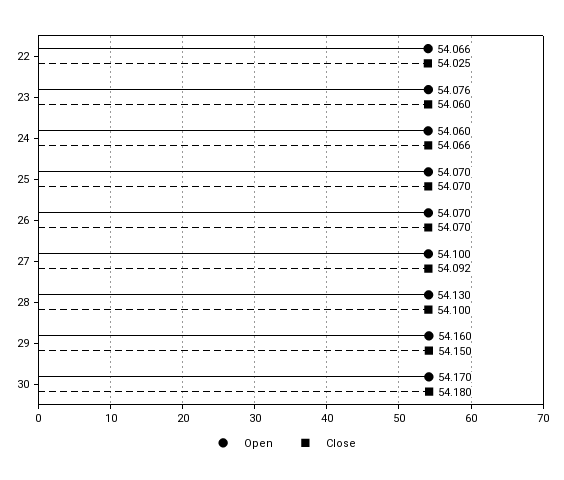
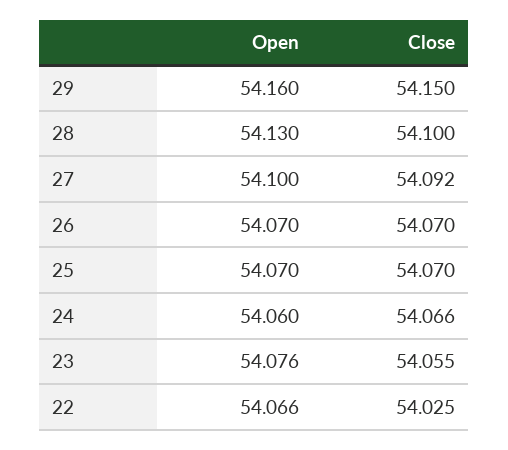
  {
    "Open": {
      "22": 54.066,
      "23": 54.076,
      "24": 54.06,
      "25": 54.07,
      "26": 54.07,
      "27": 54.1,
      "28": 54.13,
-     "29": 54.16,
+     "29": 54.16
-     "30": 54.17
    },
    "Close": {
      "22": 54.025,
-     "23": 54.06,
+     "23": 54.055,
      "24": 54.066,
      "25": 54.07,
      "26": 54.07,
      "27": 54.092,
      "28": 54.1,
-     "29": 54.15,
+     "29": 54.15
-     "30": 54.18
    }
  }

